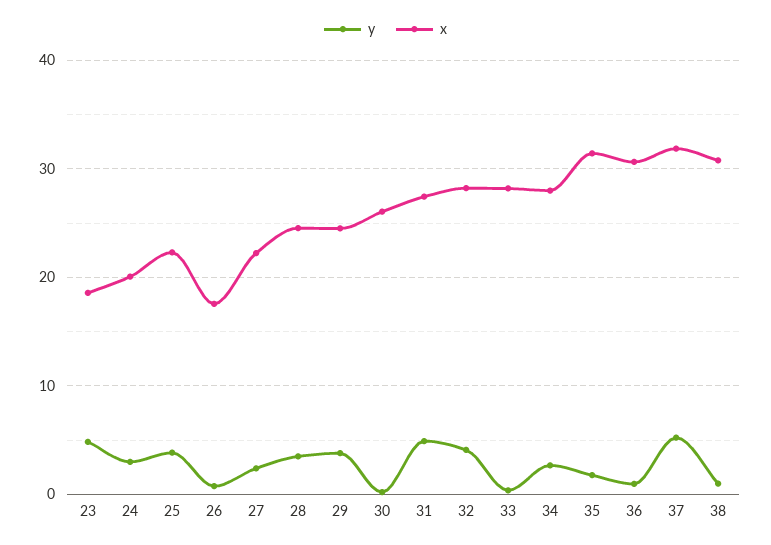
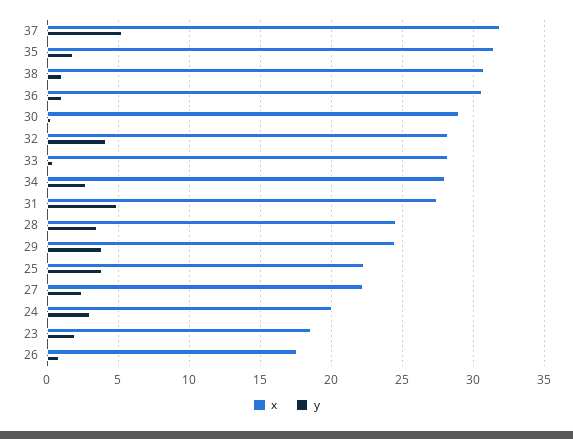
  {
    "y": {
-     "23": 5,
+     "23": 2,
      "24": 3,
      "25": 4,
      "26": 1,
      "27": 2.5,
      "28": 3.5,
      "29": 4,
      "30": 0,
      "31": 5,
      "32": 4,
      "33": 0.5,
      "34": 2.5,
      "35": 2,
      "36": 1,
      "37": 5,
      "38": 1
    },
    "x": {
      "23": 18.5,
      "24": 20,
      "25": 22.5,
      "26": 17.5,
      "27": 22,
      "28": 24.5,
      "29": 24.5,
-     "30": 26,
+     "30": 29,
      "31": 27.5,
      "32": 28,
      "33": 28,
      "34": 28,
      "35": 31.5,
      "36": 30.5,
      "37": 32,
      "38": 31
    }
  }

